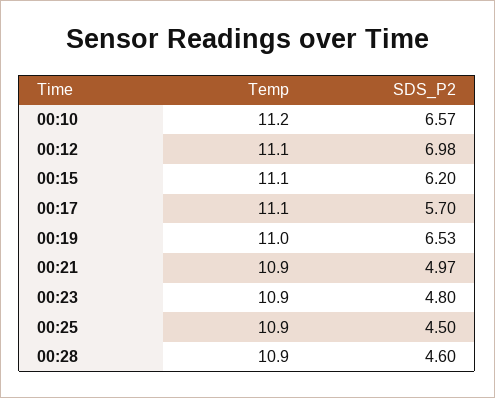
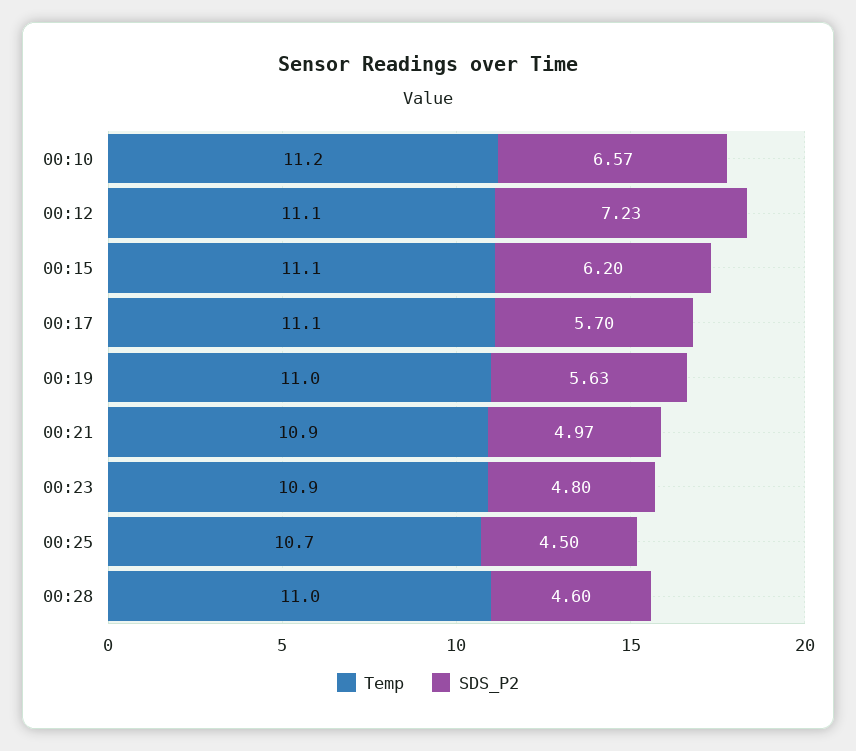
  {
    "Temp": {
      "00:10": 11.2,
      "00:12": 11.1,
      "00:15": 11.1,
      "00:17": 11.1,
      "00:19": 11,
      "00:21": 10.9,
      "00:23": 10.9,
-     "00:25": 10.9,
+     "00:25": 10.7,
-     "00:28": 10.9
+     "00:28": 11
    },
    "SDS_P2": {
      "00:10": 6.57,
-     "00:12": 6.98,
+     "00:12": 7.23,
      "00:15": 6.2,
      "00:17": 5.7,
-     "00:19": 6.53,
+     "00:19": 5.63,
      "00:21": 4.97,
      "00:23": 4.8,
      "00:25": 4.5,
      "00:28": 4.6
    }
  }

